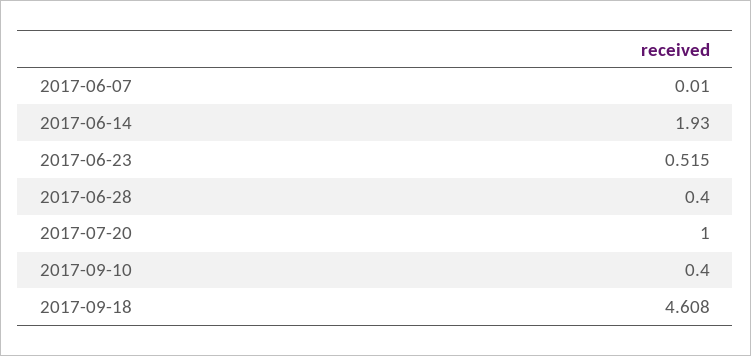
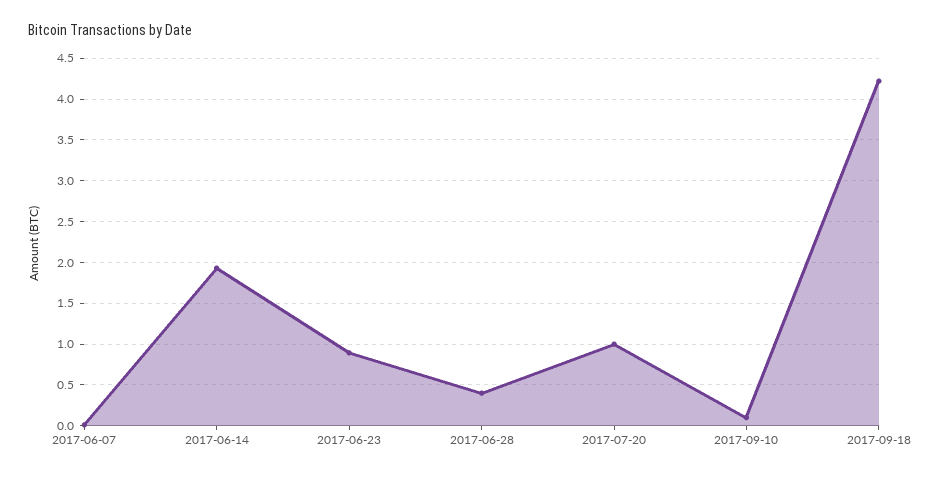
  {
    "2017-06-07": 0.01,
    "2017-06-14": 1.93,
-   "2017-06-23": 0.515,
+   "2017-06-23": 0.9,
    "2017-06-28": 0.4,
    "2017-07-20": 1,
-   "2017-09-10": 0.4,
+   "2017-09-10": 0.1,
-   "2017-09-18": 4.608
+   "2017-09-18": 4.2
  }

